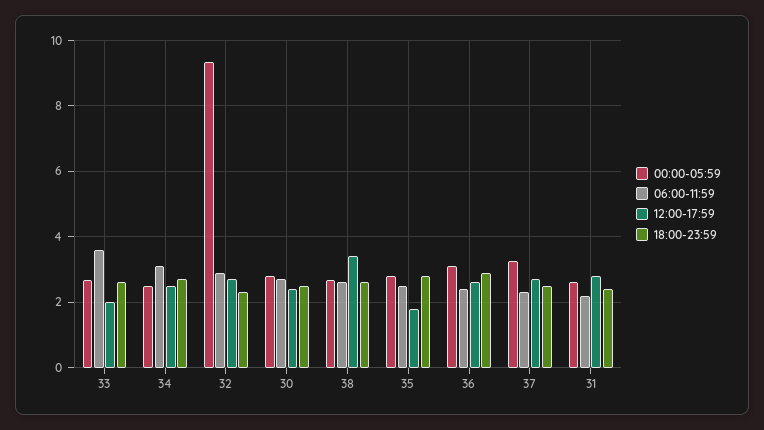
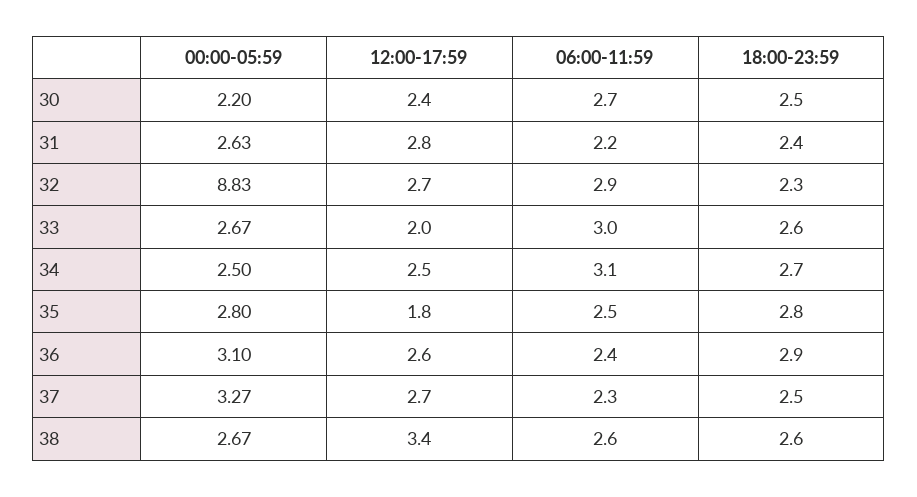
  {
    "00:00-05:59": {
      "33": 2.67,
      "34": 2.5,
-     "32": 9.4,
+     "32": 8.83,
-     "30": 2.8,
+     "30": 2.2,
      "38": 2.67,
      "35": 2.8,
      "36": 3.1,
      "37": 3.27,
      "31": 2.63
    },
    "06:00-11:59": {
-     "33": 3.6,
+     "33": 3,
      "34": 3.1,
      "32": 2.9,
      "30": 2.7,
      "38": 2.6,
      "35": 2.5,
      "36": 2.4,
      "37": 2.3,
      "31": 2.2
    },
    "12:00-17:59": {
      "33": 2,
      "34": 2.5,
      "32": 2.7,
      "30": 2.4,
      "38": 3.4,
      "35": 1.8,
      "36": 2.6,
      "37": 2.7,
      "31": 2.8
    },
    "18:00-23:59": {
      "33": 2.6,
      "34": 2.7,
      "32": 2.3,
      "30": 2.5,
      "38": 2.6,
      "35": 2.8,
      "36": 2.9,
      "37": 2.5,
      "31": 2.4
    }
  }

